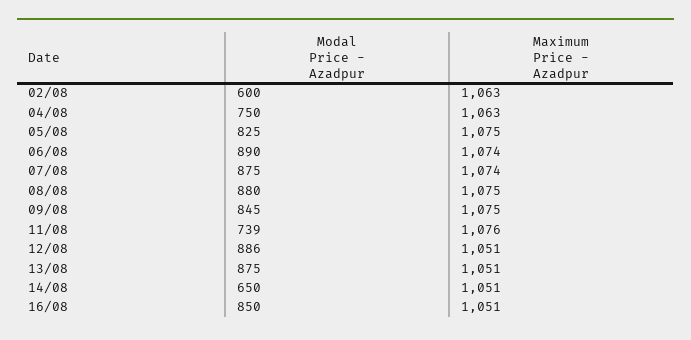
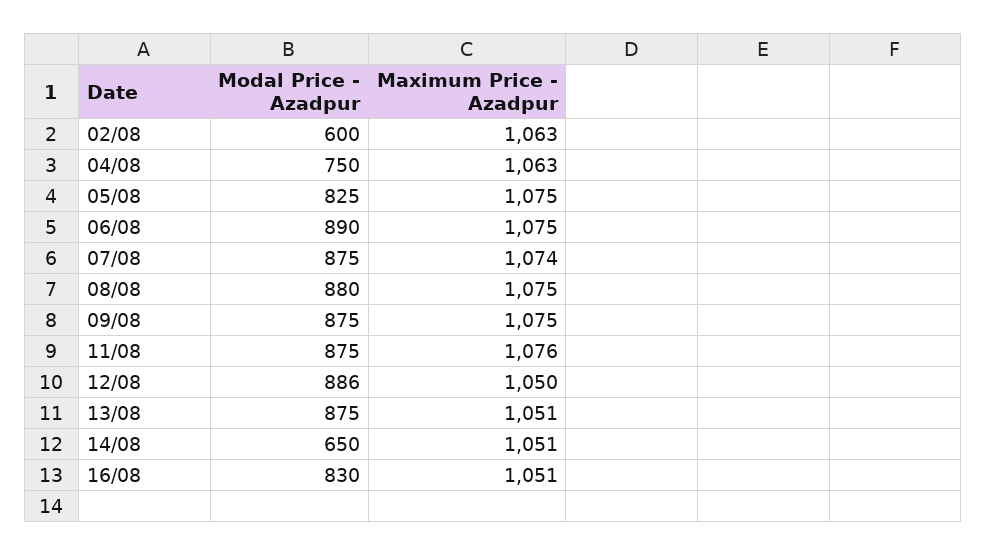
  {
    "Modal Price - Azadpur": {
      "02/08": 600,
      "04/08": 750,
      "05/08": 825,
      "06/08": 890,
      "07/08": 875,
      "08/08": 880,
-     "09/08": 845,
+     "09/08": 875,
-     "11/08": 739,
+     "11/08": 875,
      "12/08": 886,
      "13/08": 875,
      "14/08": 650,
-     "16/08": 850
+     "16/08": 830
    },
    "Maximum Price - Azadpur": {
      "02/08": 1063,
      "04/08": 1063,
      "05/08": 1075,
-     "06/08": 1074,
+     "06/08": 1075,
      "07/08": 1074,
      "08/08": 1075,
      "09/08": 1075,
      "11/08": 1076,
-     "12/08": 1051,
+     "12/08": 1050,
      "13/08": 1051,
      "14/08": 1051,
      "16/08": 1051
    }
  }

